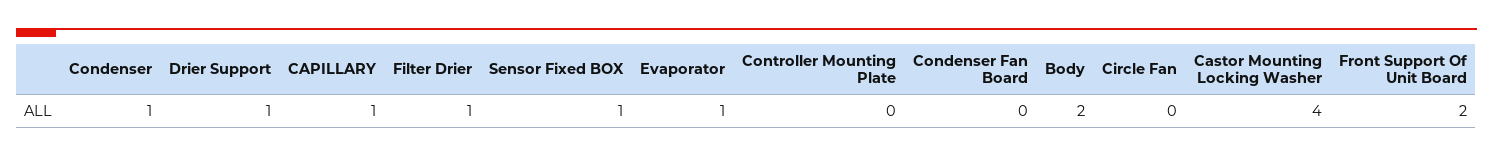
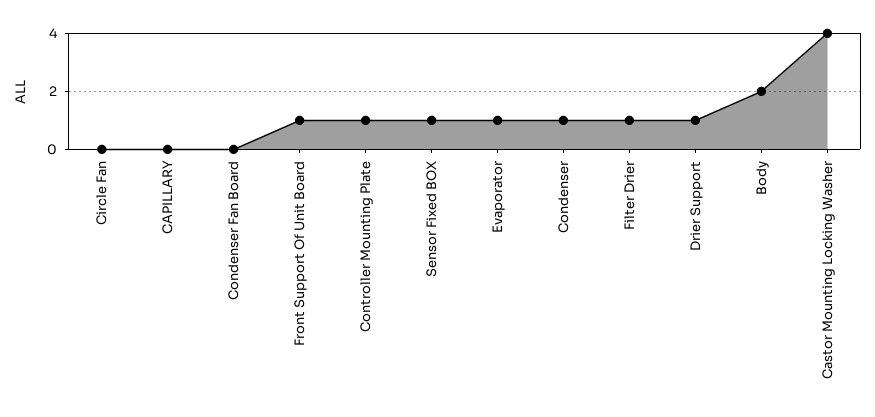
  {
    "Condenser": 1,
    "Drier Support": 1,
-   "CAPILLARY": 1,
+   "CAPILLARY": 0,
    "Filter Drier": 1,
    "Sensor Fixed BOX": 1,
    "Evaporator": 1,
-   "Controller Mounting Plate": 0,
+   "Controller Mounting Plate": 1,
    "Condenser Fan Board": 0,
    "Body": 2,
    "Circle Fan": 0,
    "Castor Mounting Locking Washer": 4,
-   "Front Support Of Unit Board": 2
+   "Front Support Of Unit Board": 1
  }

